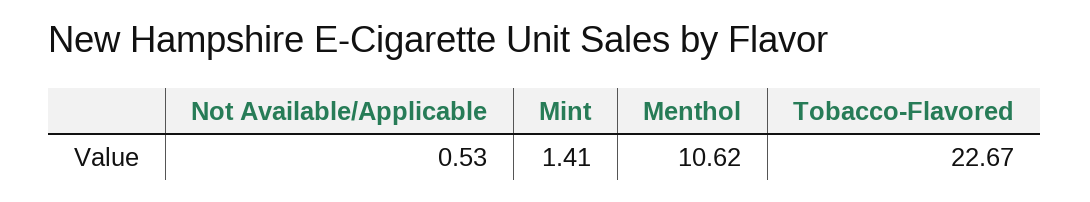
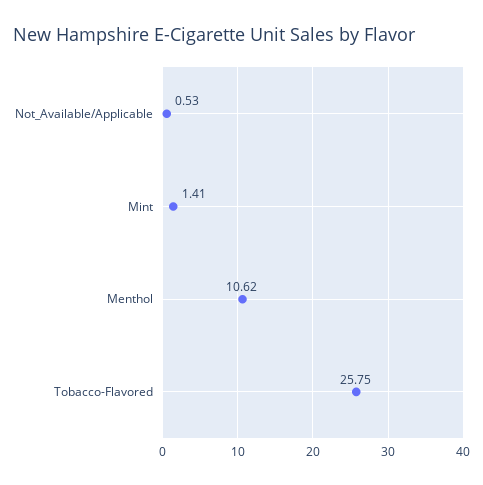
  {
    "Not Available/Applicable": 0.53,
    "Mint": 1.41,
    "Menthol": 10.62,
-   "Tobacco-Flavored": 22.67
+   "Tobacco-Flavored": 25.75
  }

